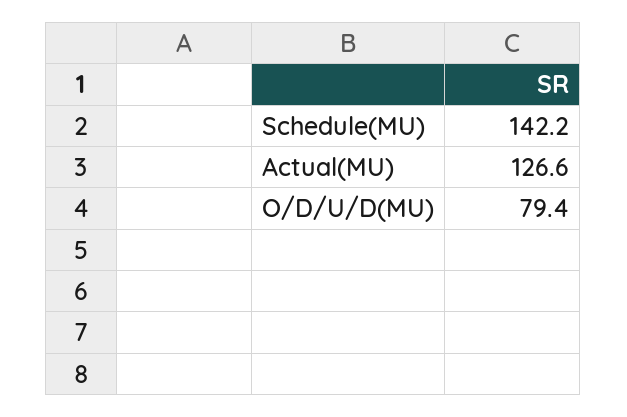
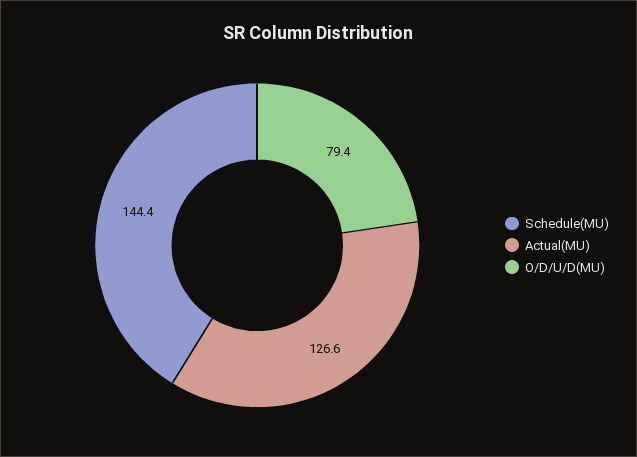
  {
-   "Schedule(MU)": 142.2,
+   "Schedule(MU)": 144.4,
    "Actual(MU)": 126.6,
    "O/D/U/D(MU)": 79.4
  }

